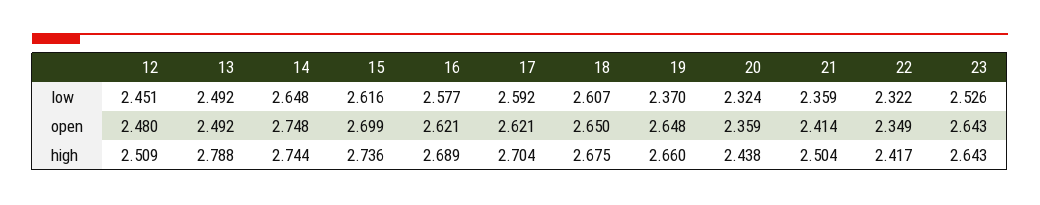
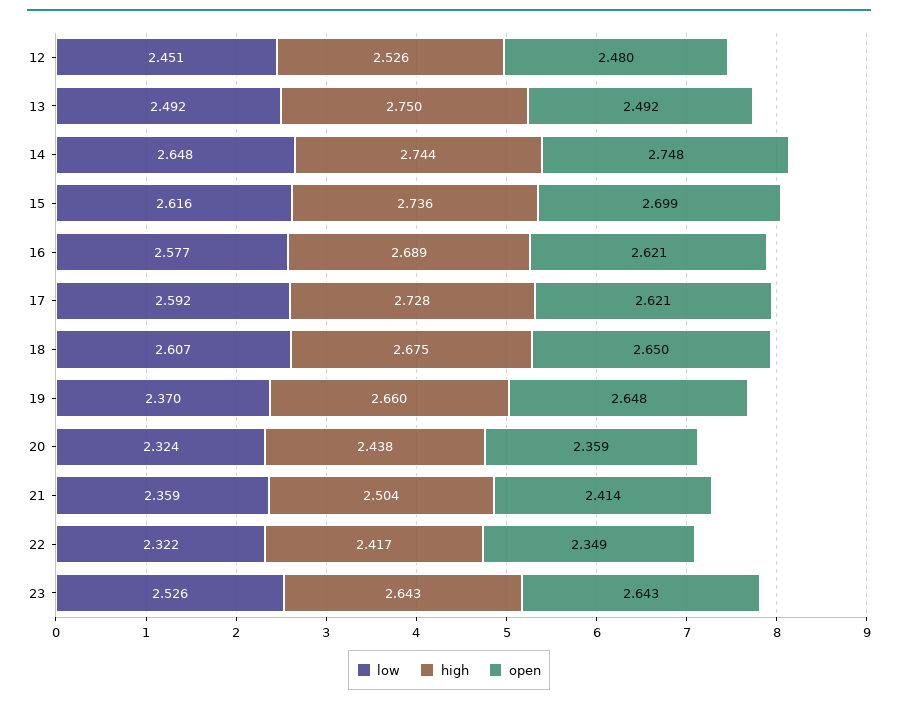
  {
    "low": {
      "12": 2.451,
      "13": 2.492,
      "14": 2.648,
      "15": 2.616,
      "16": 2.577,
      "17": 2.592,
      "18": 2.607,
      "19": 2.37,
      "20": 2.324,
      "21": 2.359,
      "22": 2.322,
      "23": 2.526
    },
    "open": {
      "12": 2.48,
      "13": 2.492,
      "14": 2.748,
      "15": 2.699,
      "16": 2.621,
      "17": 2.621,
      "18": 2.65,
      "19": 2.648,
      "20": 2.359,
      "21": 2.414,
      "22": 2.349,
      "23": 2.643
    },
    "high": {
-     "12": 2.509,
+     "12": 2.526,
-     "13": 2.788,
+     "13": 2.75,
      "14": 2.744,
      "15": 2.736,
      "16": 2.689,
-     "17": 2.704,
+     "17": 2.728,
      "18": 2.675,
      "19": 2.66,
      "20": 2.438,
      "21": 2.504,
      "22": 2.417,
      "23": 2.643
    }
  }

